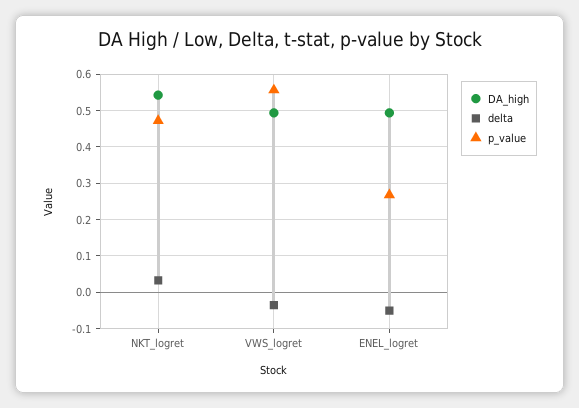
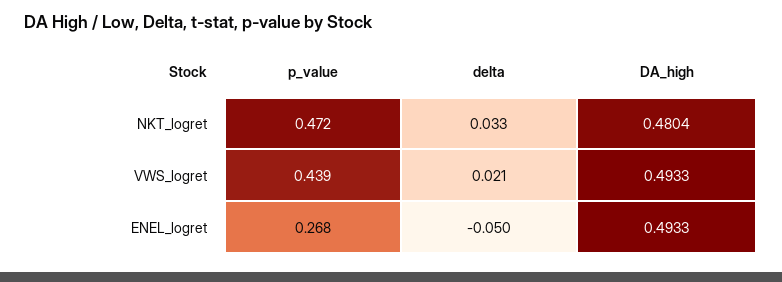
  {
    "DA_high": {
-     "NKT_logret": 0.54,
+     "NKT_logret": 0.4804,
      "VWS_logret": 0.4933,
      "ENEL_logret": 0.4933
    },
    "delta": {
      "NKT_logret": 0.033,
-     "VWS_logret": -0.04,
+     "VWS_logret": 0.021,
      "ENEL_logret": -0.05
    },
    "p_value": {
      "NKT_logret": 0.472,
-     "VWS_logret": 0.56,
+     "VWS_logret": 0.439,
      "ENEL_logret": 0.268
    }
  }

